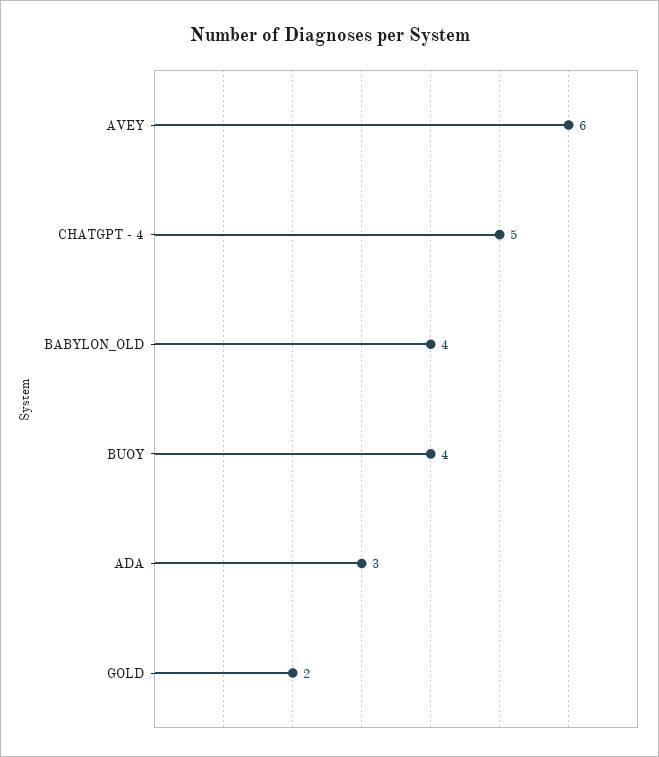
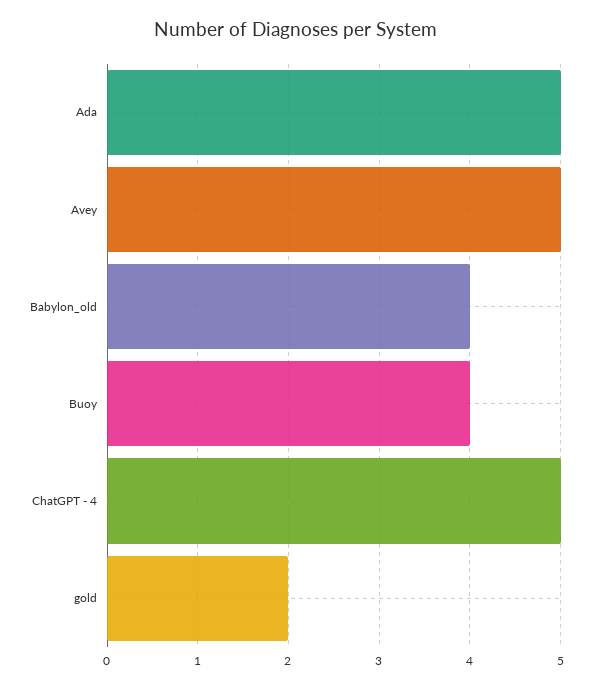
  {
-   "AVEY": 6,
+   "AVEY": 5,
    "CHATGPT - 4": 5,
    "BABYLON_OLD": 4,
    "BUOY": 4,
-   "ADA": 3,
+   "ADA": 5,
    "GOLD": 2
  }

